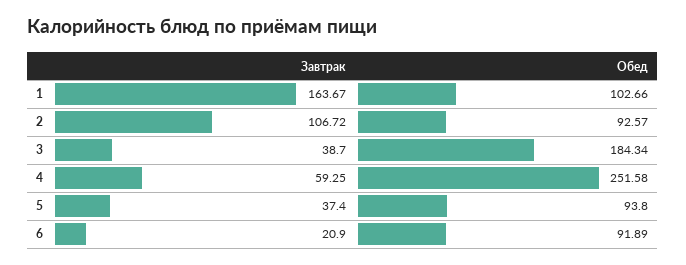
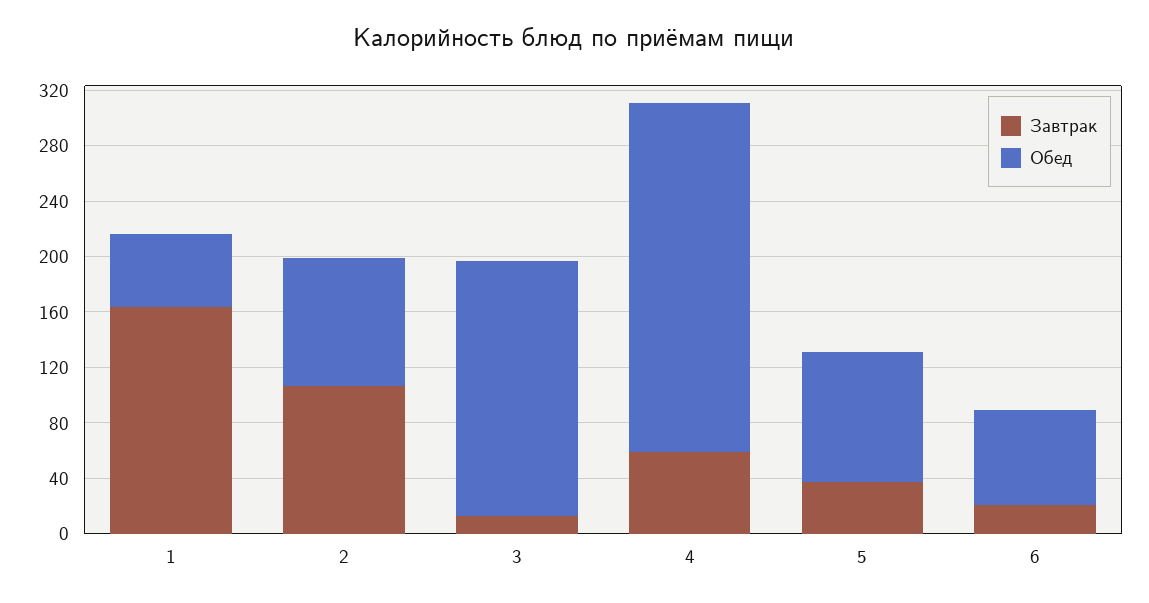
  {
    "Завтрак": {
      "1": 163.67,
      "2": 106.72,
-     "3": 38.7,
+     "3": 10,
      "4": 59.25,
      "5": 37.4,
      "6": 20.9
    },
    "Обед": {
-     "1": 102.66,
+     "1": 50,
      "2": 92.57,
      "3": 184.34,
      "4": 251.58,
      "5": 93.8,
-     "6": 91.89
+     "6": 70
    }
  }

